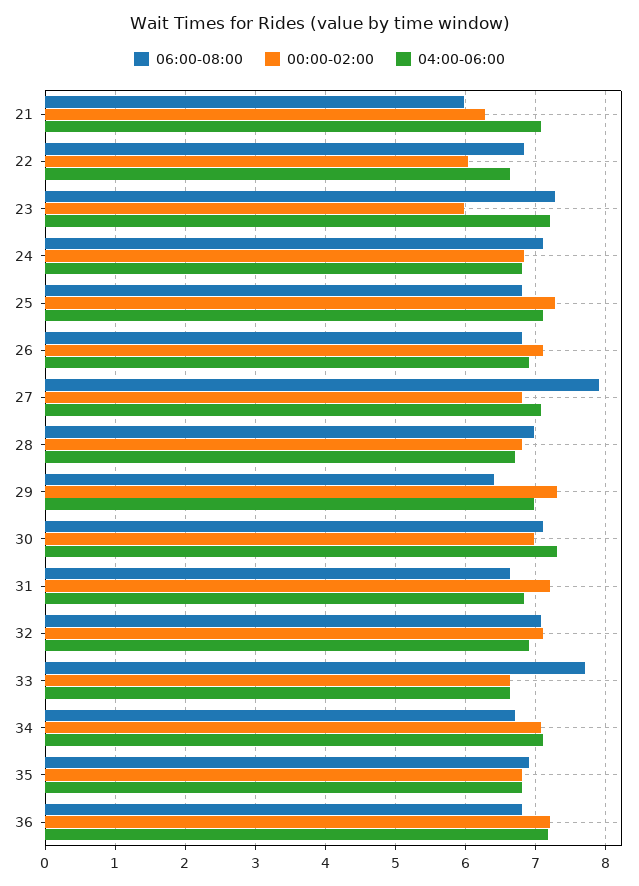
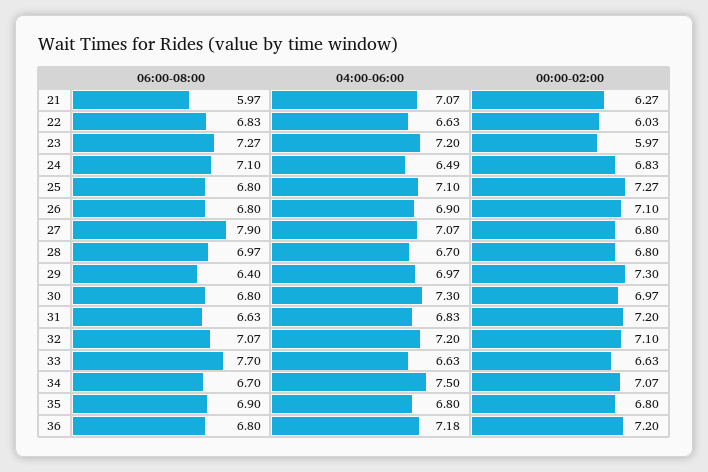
  {
    "06:00-08:00": {
      "21": 5.97,
      "22": 6.83,
      "23": 7.27,
      "24": 7.1,
      "25": 6.8,
      "26": 6.8,
      "27": 7.9,
      "28": 6.97,
      "29": 6.4,
-     "30": 7.1,
+     "30": 6.8,
      "31": 6.63,
      "32": 7.07,
      "33": 7.7,
      "34": 6.7,
      "35": 6.9,
      "36": 6.8
    },
    "00:00-02:00": {
      "21": 6.27,
      "22": 6.03,
      "23": 5.97,
      "24": 6.83,
      "25": 7.27,
      "26": 7.1,
      "27": 6.8,
      "28": 6.8,
      "29": 7.3,
      "30": 6.97,
      "31": 7.2,
      "32": 7.1,
      "33": 6.63,
      "34": 7.07,
      "35": 6.8,
      "36": 7.2
    },
    "04:00-06:00": {
      "21": 7.07,
      "22": 6.63,
      "23": 7.2,
-     "24": 6.8,
+     "24": 6.49,
      "25": 7.1,
      "26": 6.9,
      "27": 7.07,
      "28": 6.7,
      "29": 6.97,
      "30": 7.3,
      "31": 6.83,
-     "32": 6.9,
+     "32": 7.2,
      "33": 6.63,
-     "34": 7.1,
+     "34": 7.5,
      "35": 6.8,
      "36": 7.18
    }
  }

